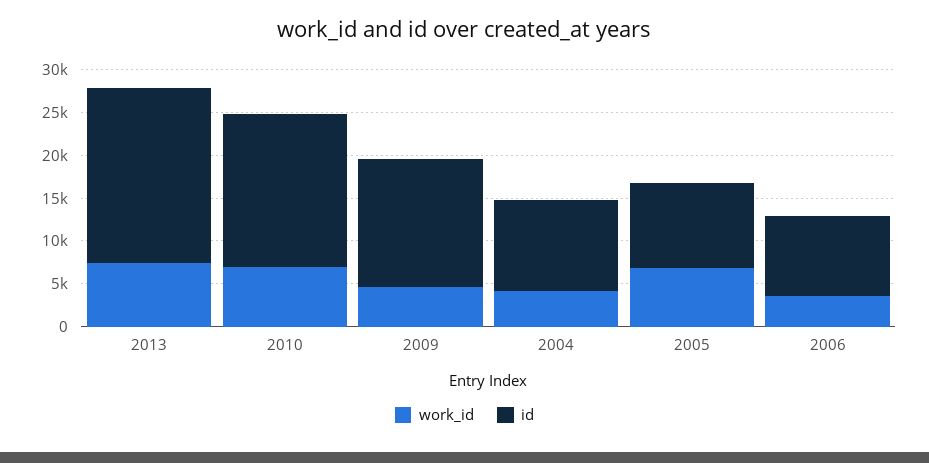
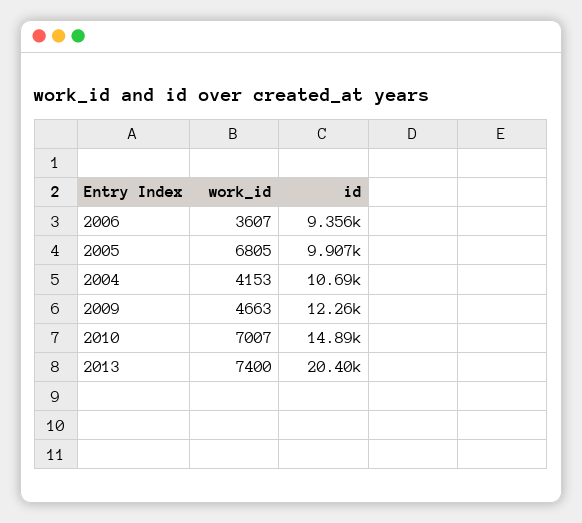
  {
    "work_id": {
      "2013": 7400,
      "2010": 7007,
      "2009": 4663,
      "2004": 4153,
      "2005": 6805,
      "2006": 3607
    },
    "id": {
      "2013": 20400,
-     "2010": 18000,
+     "2010": 14890,
-     "2009": 15000,
+     "2009": 12260,
      "2004": 10690,
      "2005": 9907,
      "2006": 9356
    }
  }

